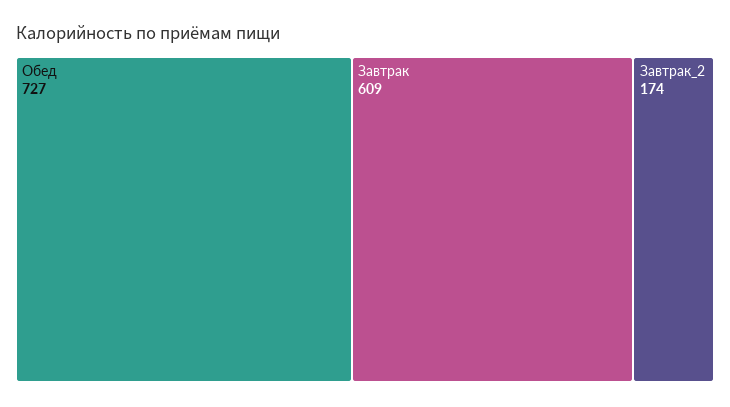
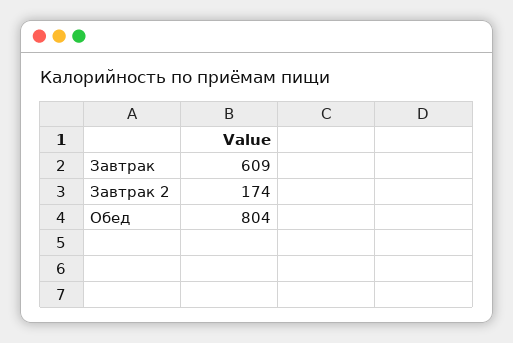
  {
-   "Обед": 727,
+   "Обед": 804,
    "Завтрак": 609,
    "Завтрак_2": 174
  }

